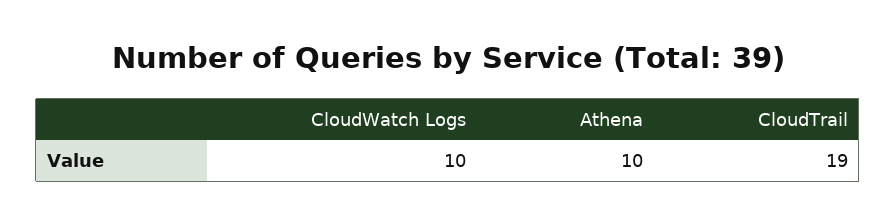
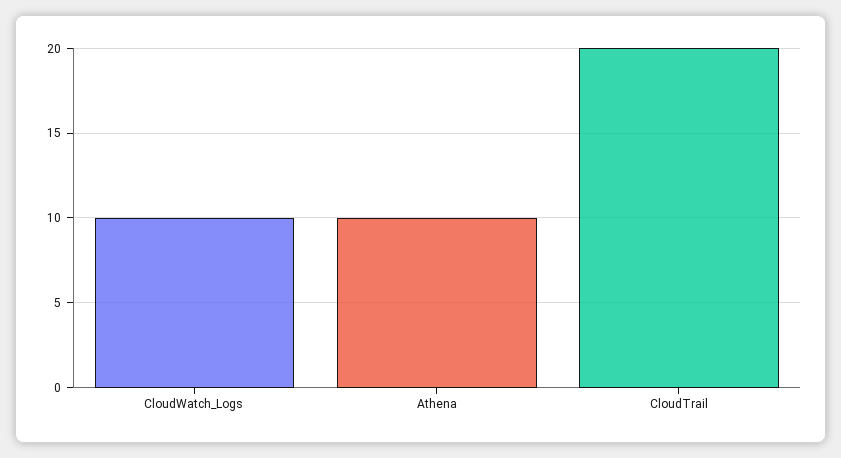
  {
    "CloudWatch Logs": 10,
    "Athena": 10,
-   "CloudTrail": 19
+   "CloudTrail": 20
  }

